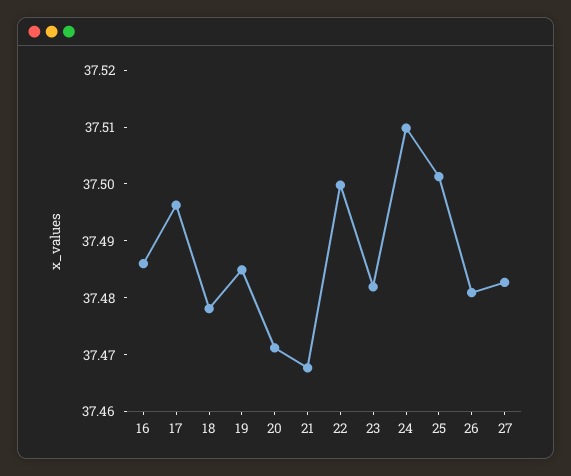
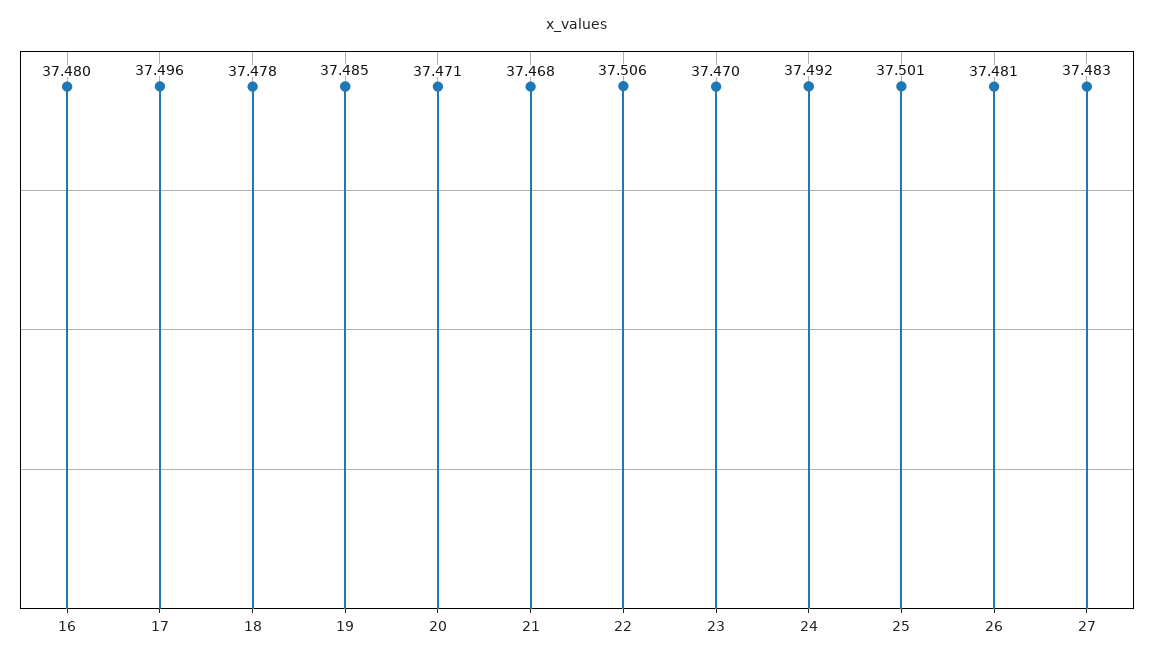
  {
-   "16": 37.486,
+   "16": 37.48,
    "17": 37.496,
    "18": 37.478,
    "19": 37.485,
    "20": 37.471,
    "21": 37.468,
-   "22": 37.5,
+   "22": 37.506,
-   "23": 37.482,
+   "23": 37.47,
-   "24": 37.51,
+   "24": 37.492,
    "25": 37.501,
    "26": 37.481,
    "27": 37.483
  }

